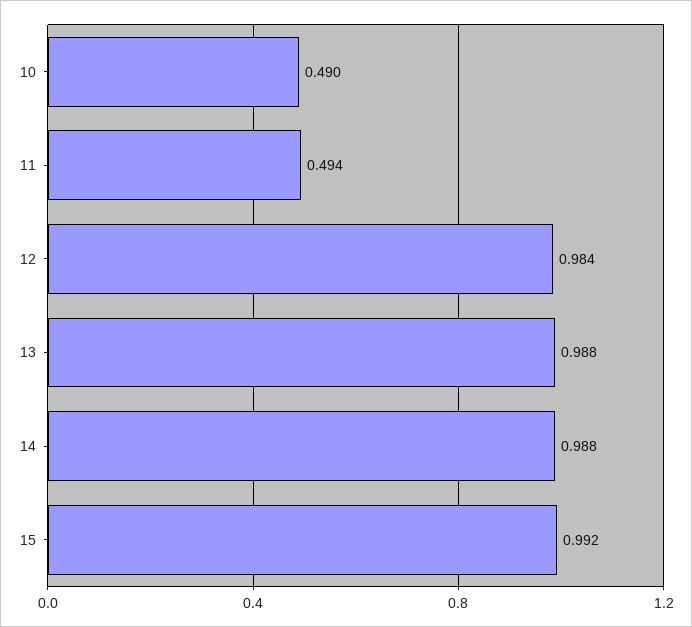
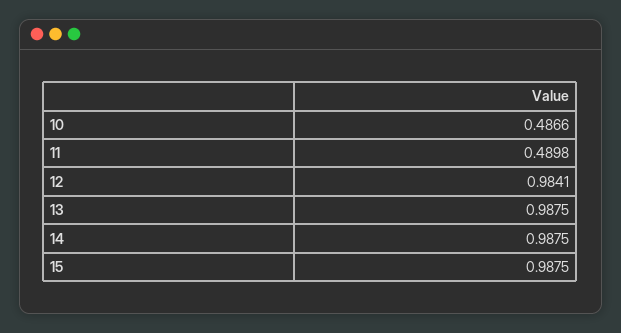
  {
-   "10": 0.49,
+   "10": 0.4866,
-   "11": 0.494,
+   "11": 0.4898,
    "12": 0.9841,
    "13": 0.9875,
    "14": 0.9875,
-   "15": 0.992
+   "15": 0.9875
  }

